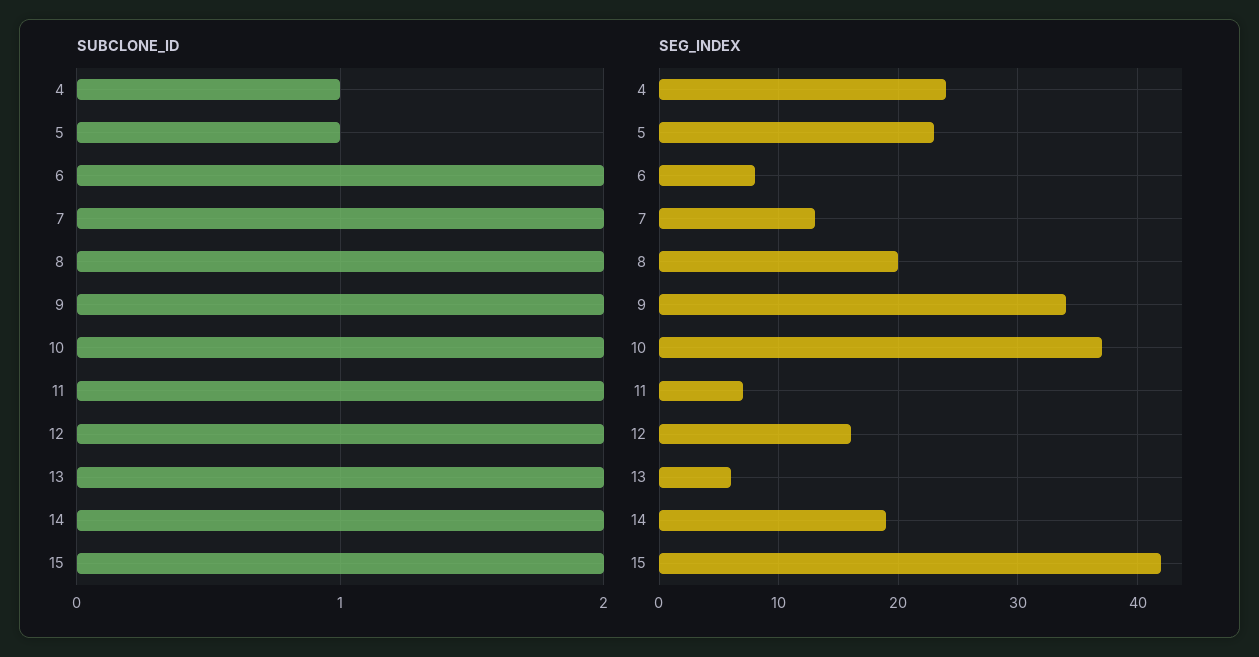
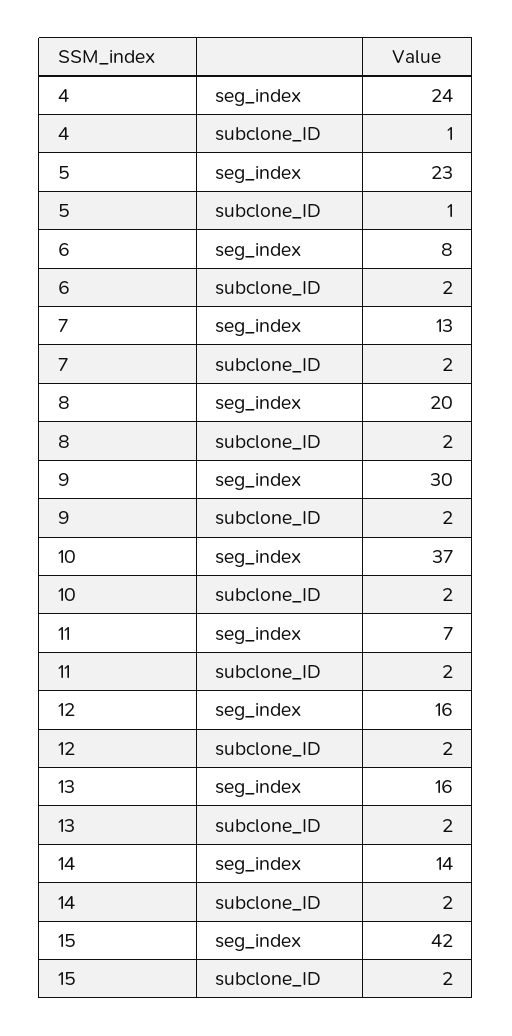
  {
    "SUBCLONE_ID": {
      "4": 1,
      "5": 1,
      "6": 2,
      "7": 2,
      "8": 2,
      "9": 2,
      "10": 2,
      "11": 2,
      "12": 2,
      "13": 2,
      "14": 2,
      "15": 2
    },
    "SEG_INDEX": {
      "4": 24,
      "5": 23,
      "6": 8,
      "7": 13,
      "8": 20,
-     "9": 34,
+     "9": 30,
      "10": 37,
      "11": 7,
      "12": 16,
-     "13": 6,
+     "13": 16,
-     "14": 19,
+     "14": 14,
      "15": 42
    }
  }

